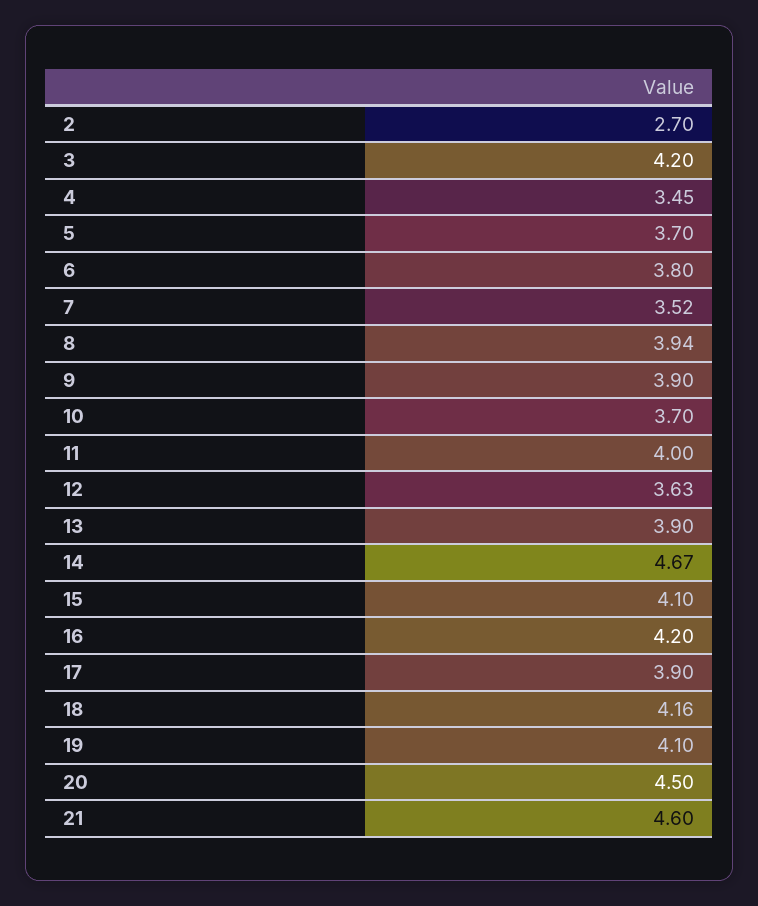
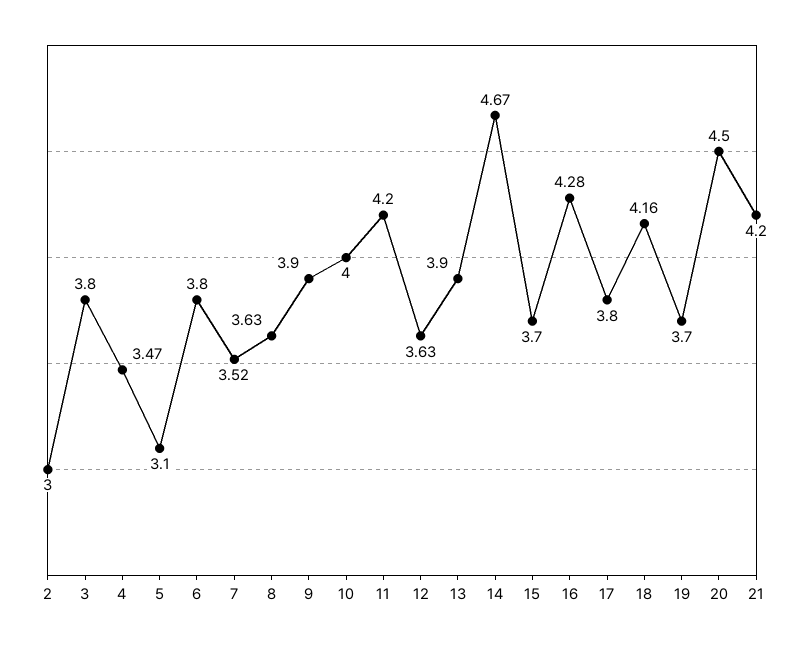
  {
-   "2": 2.7,
+   "2": 3,
-   "3": 4.2,
+   "3": 3.8,
-   "4": 3.45,
+   "4": 3.47,
-   "5": 3.7,
+   "5": 3.1,
    "6": 3.8,
    "7": 3.52,
-   "8": 3.94,
+   "8": 3.63,
    "9": 3.9,
-   "10": 3.7,
+   "10": 4,
-   "11": 4,
+   "11": 4.2,
    "12": 3.63,
    "13": 3.9,
    "14": 4.67,
-   "15": 4.1,
+   "15": 3.7,
-   "16": 4.2,
+   "16": 4.28,
-   "17": 3.9,
+   "17": 3.8,
    "18": 4.16,
-   "19": 4.1,
+   "19": 3.7,
    "20": 4.5,
-   "21": 4.6
+   "21": 4.2
  }

